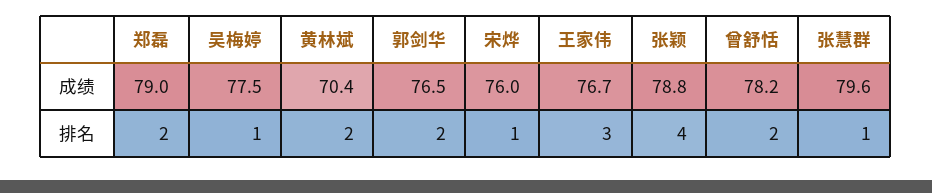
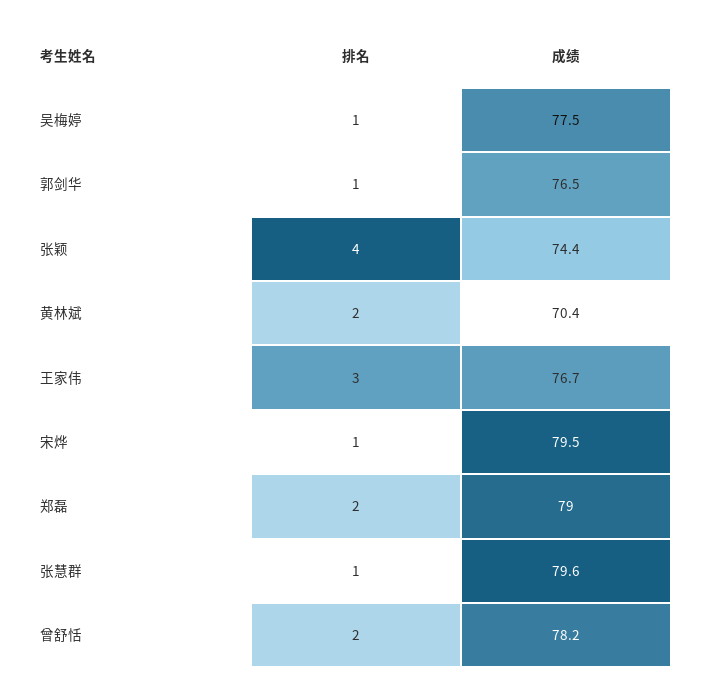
  {
    "郑磊": {
      "成绩": 79,
      "排名": 2
    },
    "吴梅婷": {
      "成绩": 77.5,
      "排名": 1
    },
    "黄林斌": {
      "成绩": 70.4,
      "排名": 2
    },
    "郭剑华": {
      "成绩": 76.5,
-     "排名": 2
+     "排名": 1
    },
    "宋烨": {
-     "成绩": 76,
+     "成绩": 79.5,
      "排名": 1
    },
    "王家伟": {
      "成绩": 76.7,
      "排名": 3
    },
    "张颖": {
-     "成绩": 78.8,
+     "成绩": 74.4,
      "排名": 4
    },
    "曾舒恬": {
      "成绩": 78.2,
      "排名": 2
    },
    "张慧群": {
      "成绩": 79.6,
      "排名": 1
    }
  }

